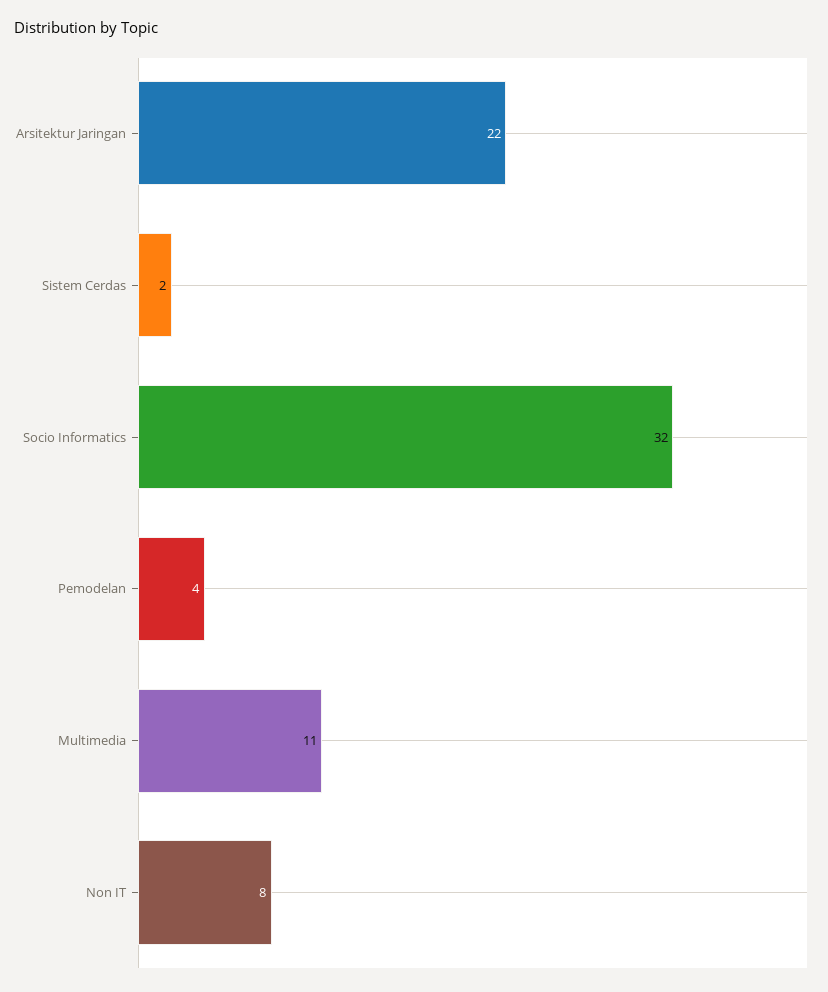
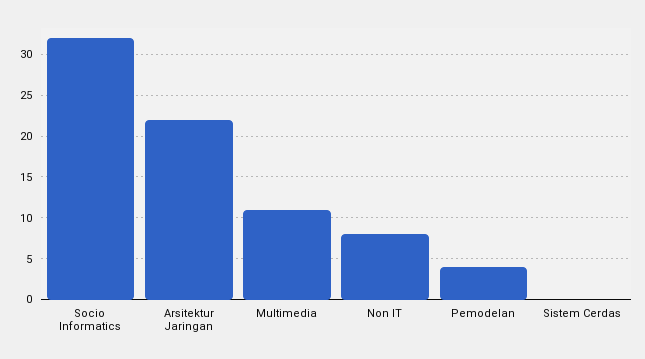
  {
    "Arsitektur Jaringan": 22,
-   "Sistem Cerdas": 2,
+   "Sistem Cerdas": 0,
    "Socio Informatics": 32,
    "Pemodelan": 4,
    "Multimedia": 11,
    "Non IT": 8
  }

